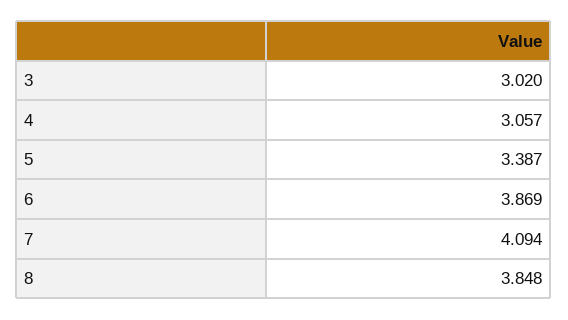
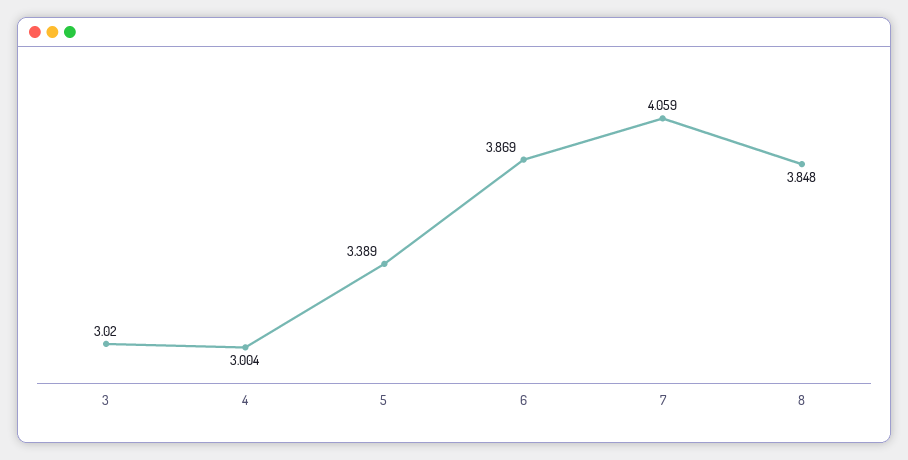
  {
    "3": 3.02,
-   "4": 3.057,
+   "4": 3.004,
-   "5": 3.387,
+   "5": 3.389,
    "6": 3.869,
-   "7": 4.094,
+   "7": 4.059,
    "8": 3.848
  }

